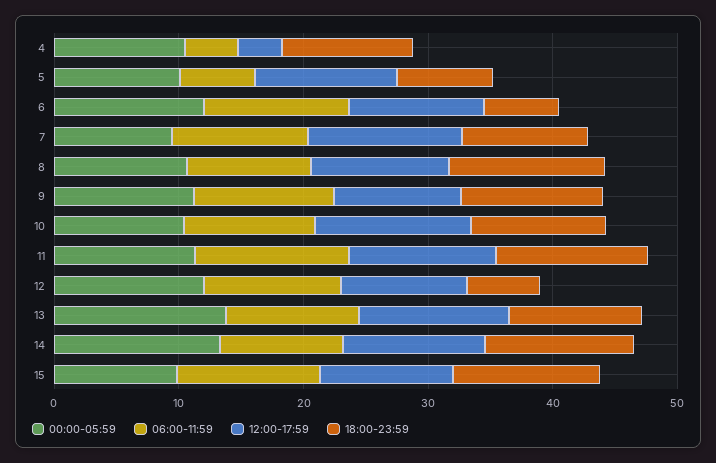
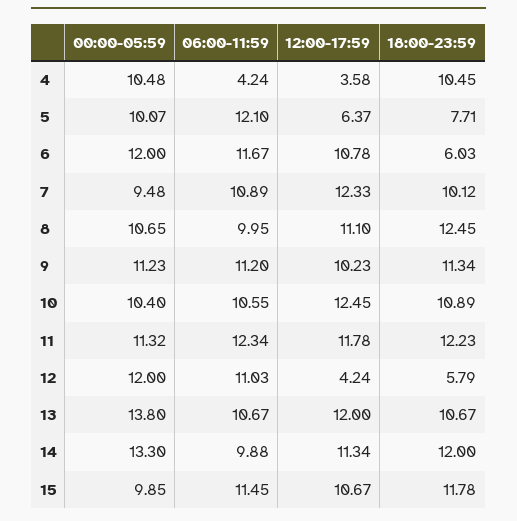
  {
    "00:00-05:59": {
      "4": 10.48,
      "5": 10.07,
      "6": 12,
      "7": 9.48,
      "8": 10.65,
      "9": 11.23,
      "10": 10.4,
      "11": 11.32,
      "12": 12,
      "13": 13.8,
      "14": 13.3,
      "15": 9.85
    },
    "06:00-11:59": {
      "4": 4.24,
-     "5": 6,
+     "5": 12.1,
      "6": 11.67,
      "7": 10.89,
      "8": 9.95,
      "9": 11.2,
      "10": 10.55,
      "11": 12.34,
      "12": 11.03,
      "13": 10.67,
      "14": 9.88,
      "15": 11.45
    },
    "12:00-17:59": {
      "4": 3.58,
-     "5": 12,
+     "5": 6.37,
      "6": 10.78,
      "7": 12.33,
      "8": 11.1,
      "9": 10.23,
      "10": 12.45,
      "11": 11.78,
-     "12": 10,
+     "12": 4.24,
      "13": 12,
      "14": 11.34,
      "15": 10.67
    },
    "18:00-23:59": {
      "4": 10.45,
      "5": 7.71,
      "6": 6.03,
      "7": 10.12,
      "8": 12.45,
      "9": 11.34,
      "10": 10.89,
      "11": 12.23,
      "12": 5.79,
      "13": 10.67,
      "14": 12,
      "15": 11.78
    }
  }

